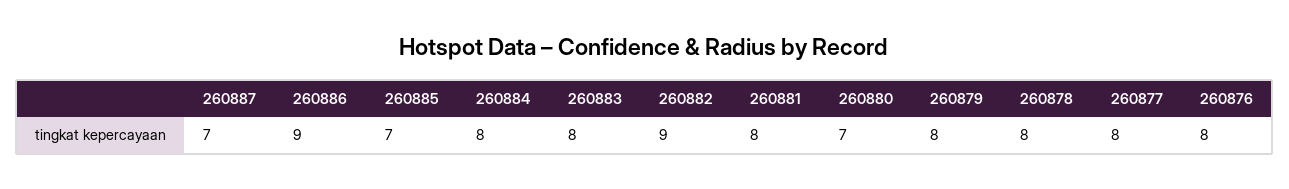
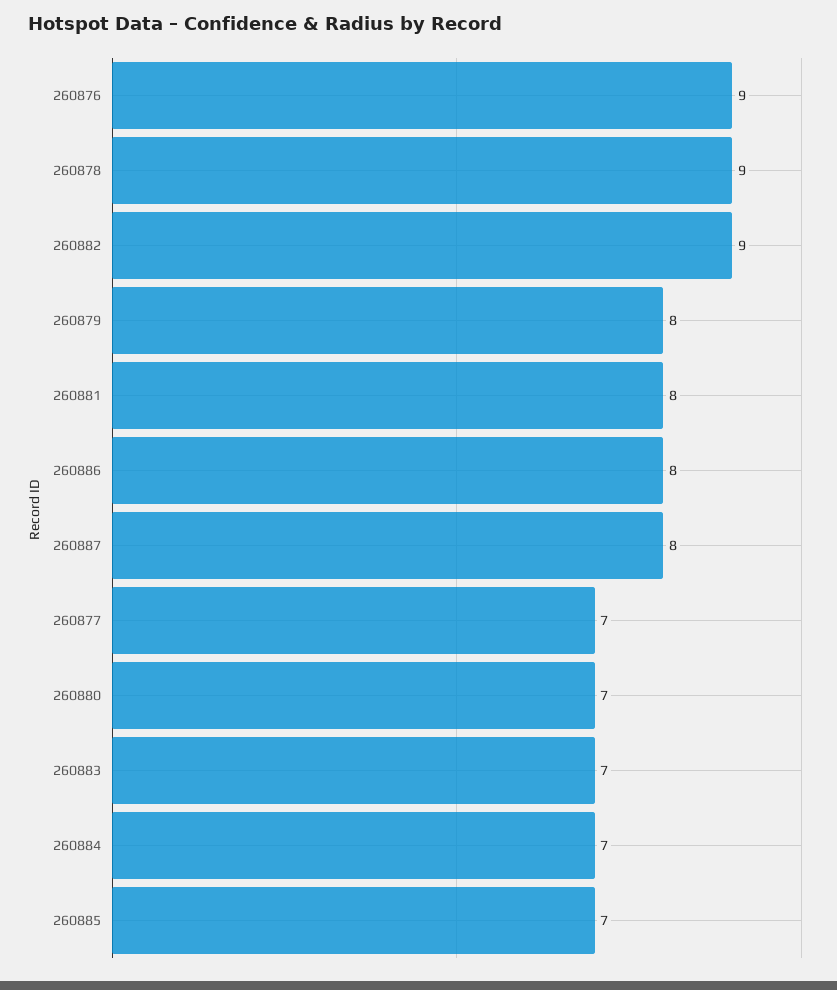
  {
-   "260887": 7,
+   "260887": 8,
-   "260886": 9,
+   "260886": 8,
    "260885": 7,
-   "260884": 8,
+   "260884": 7,
-   "260883": 8,
+   "260883": 7,
    "260882": 9,
    "260881": 8,
    "260880": 7,
    "260879": 8,
-   "260878": 8,
+   "260878": 9,
-   "260877": 8,
+   "260877": 7,
-   "260876": 8
+   "260876": 9
  }

